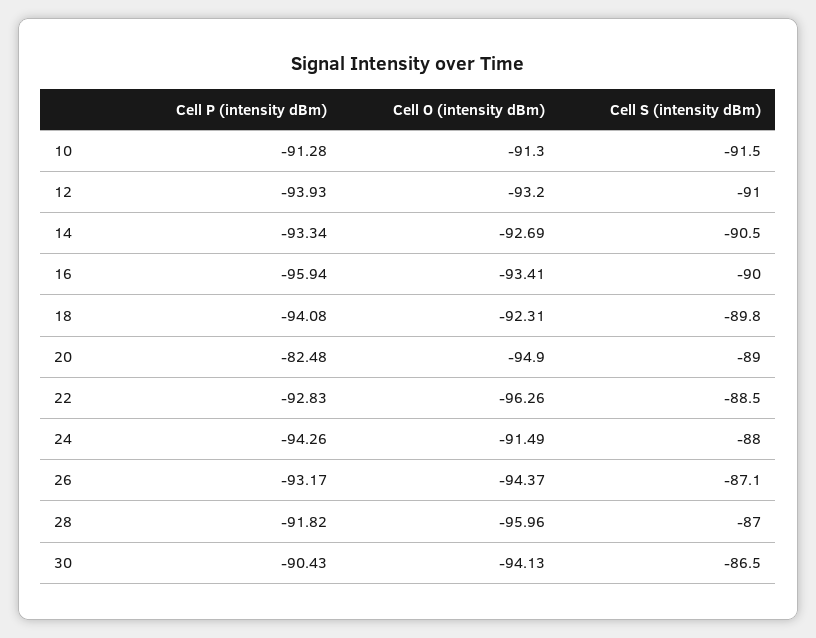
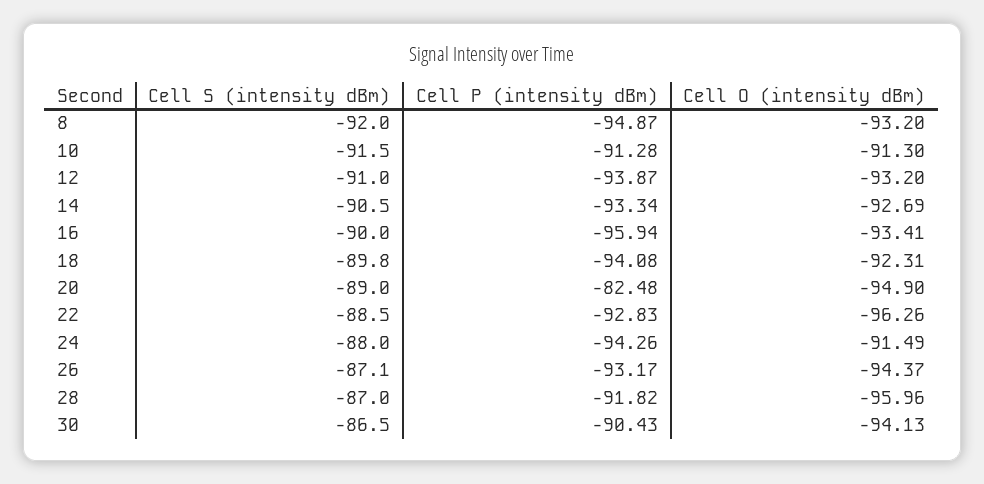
  {
    "Cell P (intensity dBm)": {
      "10": -91.28,
-     "12": -93.93,
+     "12": -93.87,
      "14": -93.34,
      "16": -95.94,
      "18": -94.08,
      "20": -82.48,
      "22": -92.83,
      "24": -94.26,
      "26": -93.17,
      "28": -91.82,
-     "30": -90.43
+     "30": -90.43,
+     "8": -94.87
    },
    "Cell O (intensity dBm)": {
      "10": -91.3,
      "12": -93.2,
      "14": -92.69,
      "16": -93.41,
      "18": -92.31,
      "20": -94.9,
      "22": -96.26,
      "24": -91.49,
      "26": -94.37,
      "28": -95.96,
-     "30": -94.13
+     "30": -94.13,
+     "8": -93.2
    },
    "Cell S (intensity dBm)": {
      "10": -91.5,
      "12": -91,
      "14": -90.5,
      "16": -90,
      "18": -89.8,
      "20": -89,
      "22": -88.5,
      "24": -88,
      "26": -87.1,
      "28": -87,
-     "30": -86.5
+     "30": -86.5,
+     "8": -92
    }
  }

